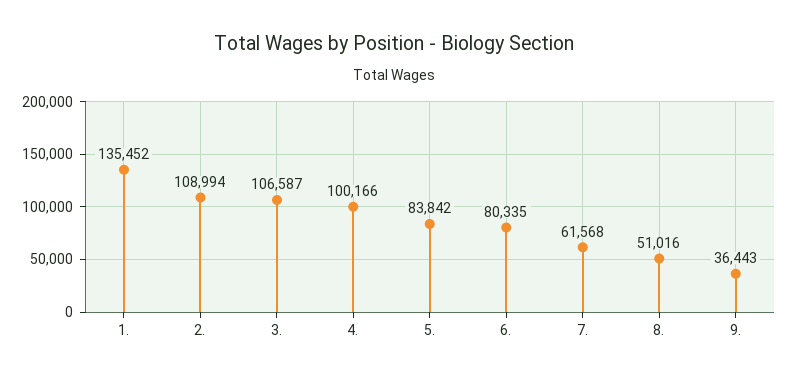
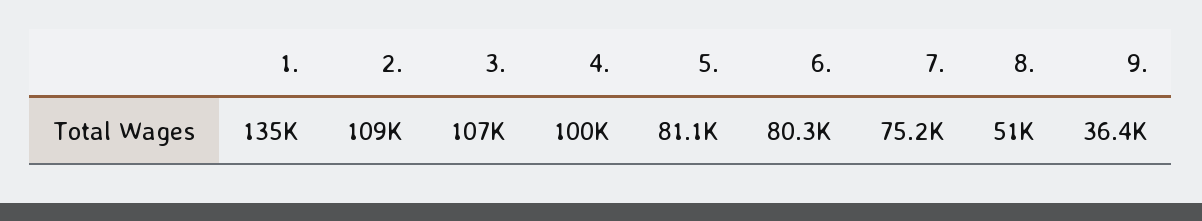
  {
    "1.": 135452,
    "2.": 108994,
    "3.": 106587,
    "4.": 100166,
-   "5.": 83842,
+   "5.": 81100,
    "6.": 80335,
-   "7.": 61568,
+   "7.": 75200,
    "8.": 51016,
    "9.": 36443
  }

